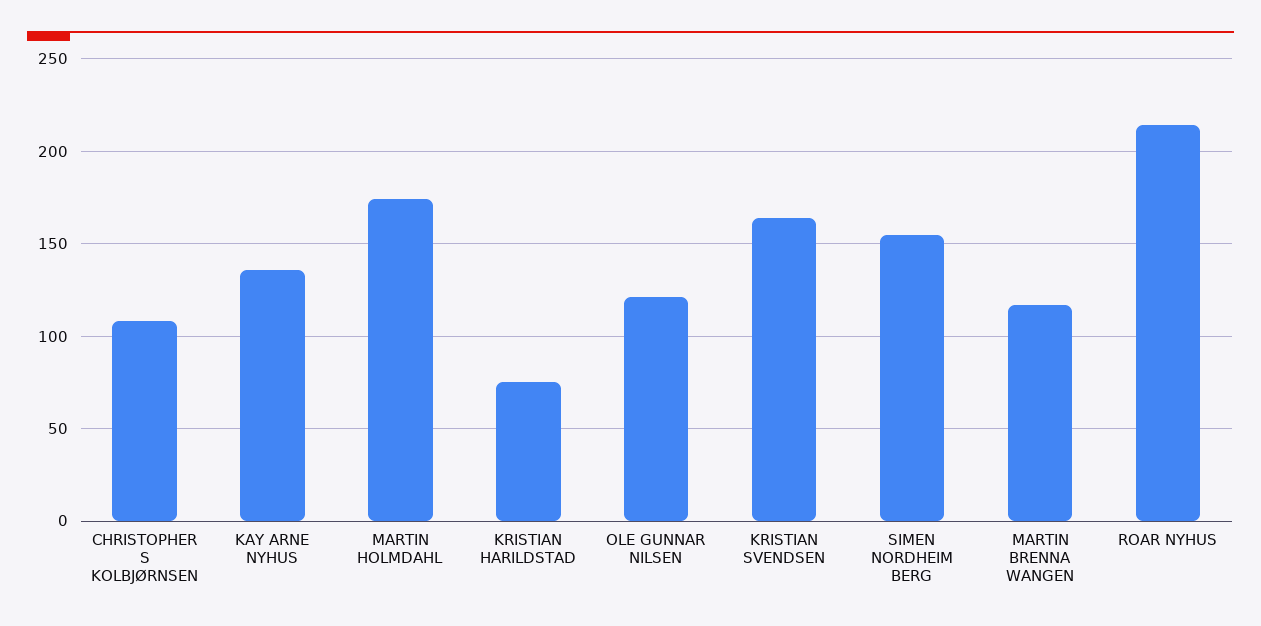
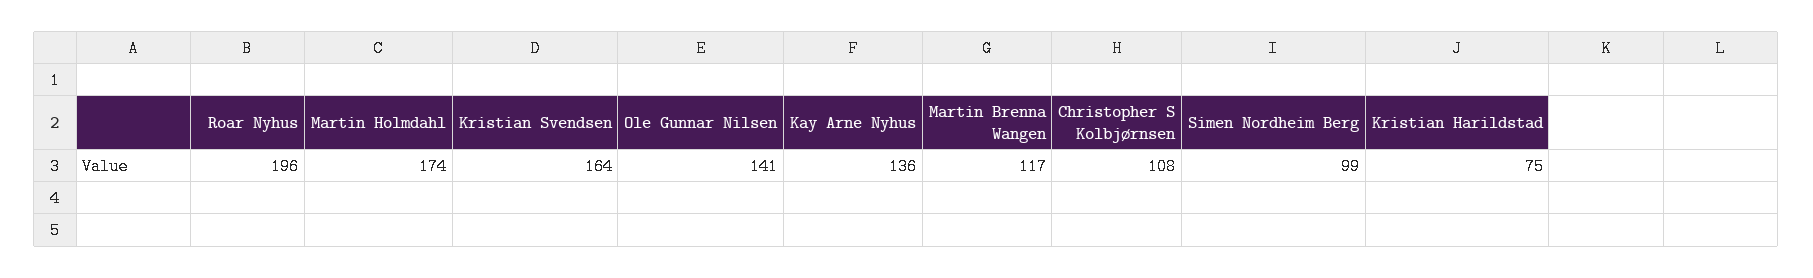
  {
    "CHRISTOPHER S KOLBJØRNSEN": 108,
    "KAY ARNE NYHUS": 136,
    "MARTIN HOLMDAHL": 174,
    "KRISTIAN HARILDSTAD": 75,
-   "OLE GUNNAR NILSEN": 120,
+   "OLE GUNNAR NILSEN": 141,
    "KRISTIAN SVENDSEN": 164,
-   "SIMEN NORDHEIM BERG": 155,
+   "SIMEN NORDHEIM BERG": 99,
    "MARTIN BRENNA WANGEN": 117,
-   "ROAR NYHUS": 215
+   "ROAR NYHUS": 196
  }

